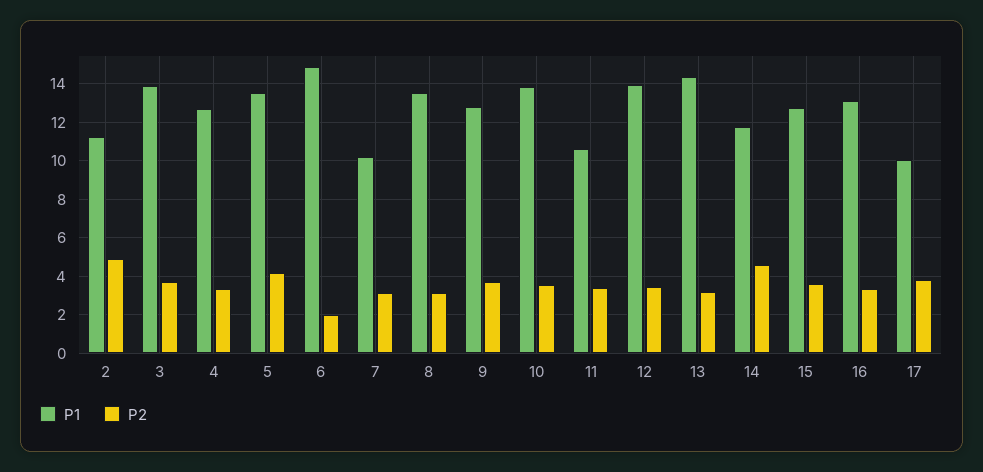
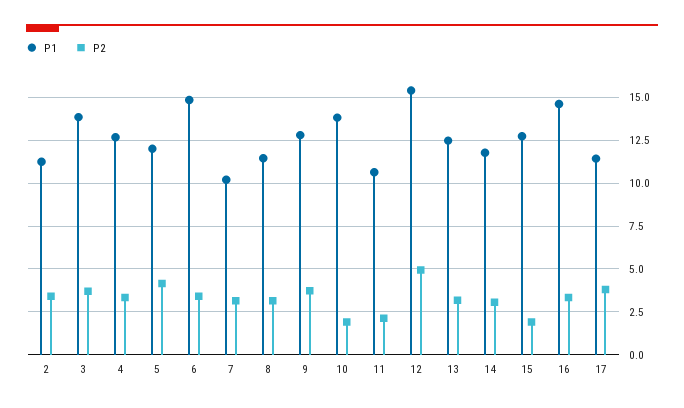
  {
    "P1": {
      "2": 11.5,
      "3": 14,
      "4": 12.5,
-     "5": 13.5,
+     "5": 12,
      "6": 15,
      "7": 10,
-     "8": 13.5,
+     "8": 11.5,
      "9": 13,
      "10": 14,
      "11": 10.5,
-     "12": 14,
+     "12": 15.5,
-     "13": 14.5,
+     "13": 12.5,
      "14": 12,
      "15": 12.5,
-     "16": 13,
+     "16": 14.5,
-     "17": 10
+     "17": 11.5
    },
    "P2": {
-     "2": 5,
+     "2": 3.5,
      "3": 3.5,
      "4": 3.5,
      "5": 4,
-     "6": 2,
+     "6": 3.5,
      "7": 3,
      "8": 3,
      "9": 3.5,
-     "10": 3.5,
+     "10": 2,
-     "11": 3.5,
+     "11": 2,
-     "12": 3.5,
+     "12": 5,
      "13": 3,
-     "14": 4.5,
+     "14": 3,
-     "15": 3.5,
+     "15": 2,
      "16": 3.5,
      "17": 4
    }
  }

